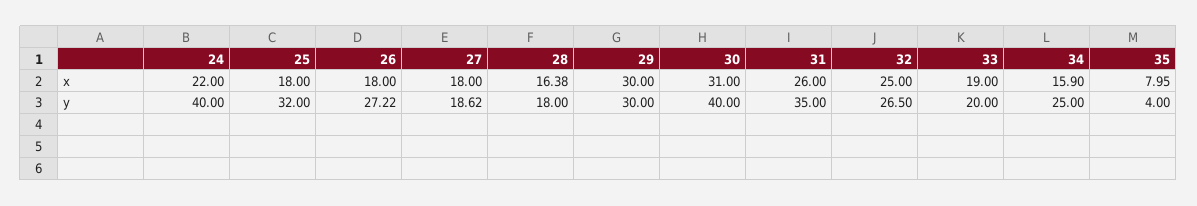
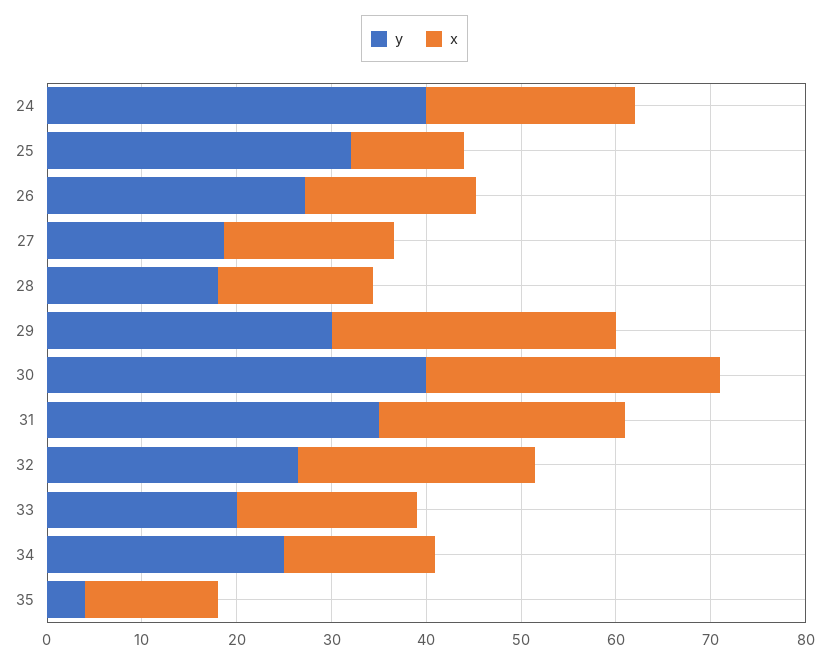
  {
    "x": {
      "24": 22,
-     "25": 18,
+     "25": 12,
      "26": 18,
      "27": 18,
      "28": 16.38,
      "29": 30,
      "30": 31,
      "31": 26,
      "32": 25,
      "33": 19,
      "34": 15.9,
-     "35": 7.95
+     "35": 14
    },
    "y": {
      "24": 40,
      "25": 32,
      "26": 27.22,
      "27": 18.62,
      "28": 18,
      "29": 30,
      "30": 40,
      "31": 35,
      "32": 26.5,
      "33": 20,
      "34": 25,
      "35": 4
    }
  }

